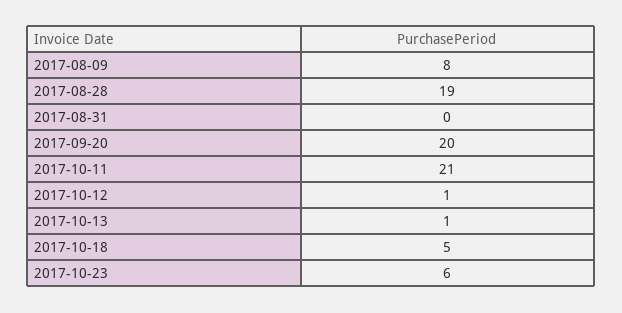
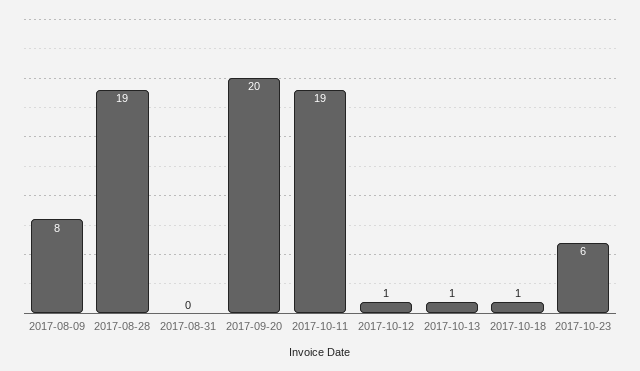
  {
    "2017-08-09": 8,
    "2017-08-28": 19,
    "2017-08-31": 0,
    "2017-09-20": 20,
-   "2017-10-11": 21,
+   "2017-10-11": 19,
    "2017-10-12": 1,
    "2017-10-13": 1,
-   "2017-10-18": 5,
+   "2017-10-18": 1,
    "2017-10-23": 6
  }

